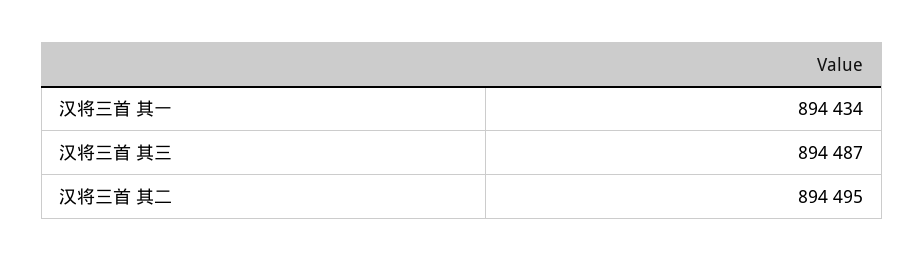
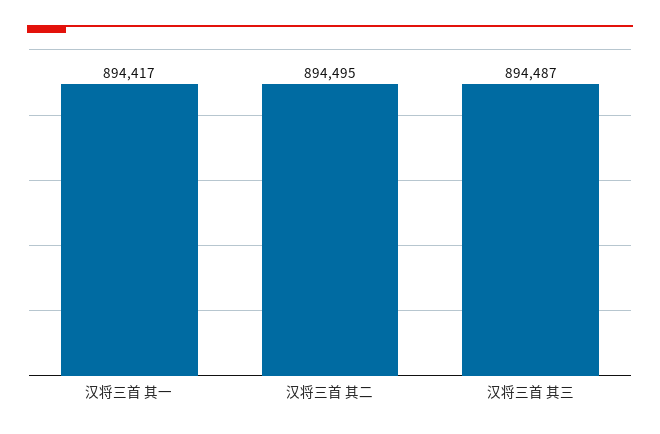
  {
-   "汉将三首 其一": 894434,
+   "汉将三首 其一": 894417,
    "汉将三首 其三": 894487,
    "汉将三首 其二": 894495
  }

